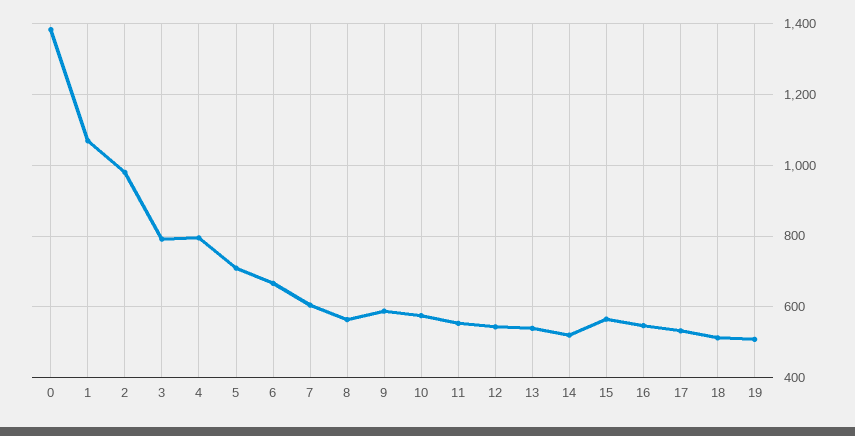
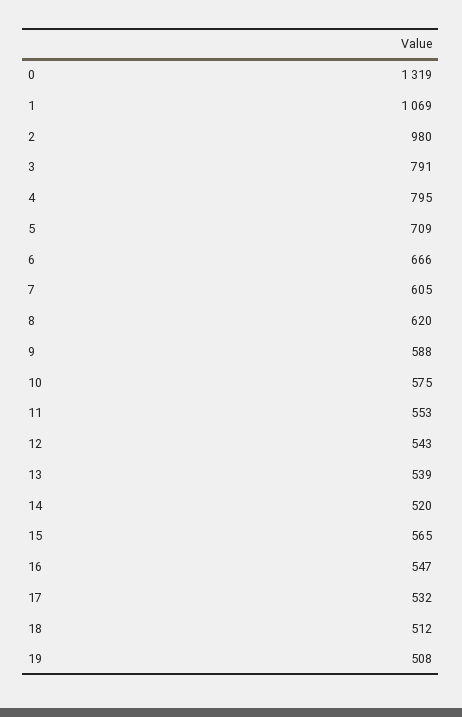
  {
-   "0": 1380,
+   "0": 1319,
    "1": 1069,
    "2": 980,
    "3": 791,
    "4": 795,
    "5": 709,
    "6": 666,
    "7": 605,
-   "8": 560,
+   "8": 620,
    "9": 588,
    "10": 575,
    "11": 553,
    "12": 543,
    "13": 539,
    "14": 520,
    "15": 565,
    "16": 547,
    "17": 532,
    "18": 512,
    "19": 508
  }

